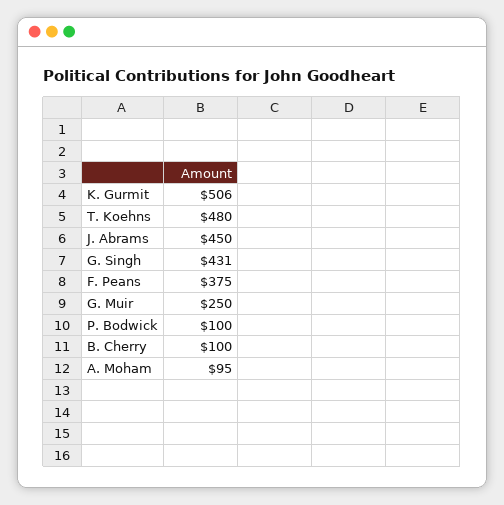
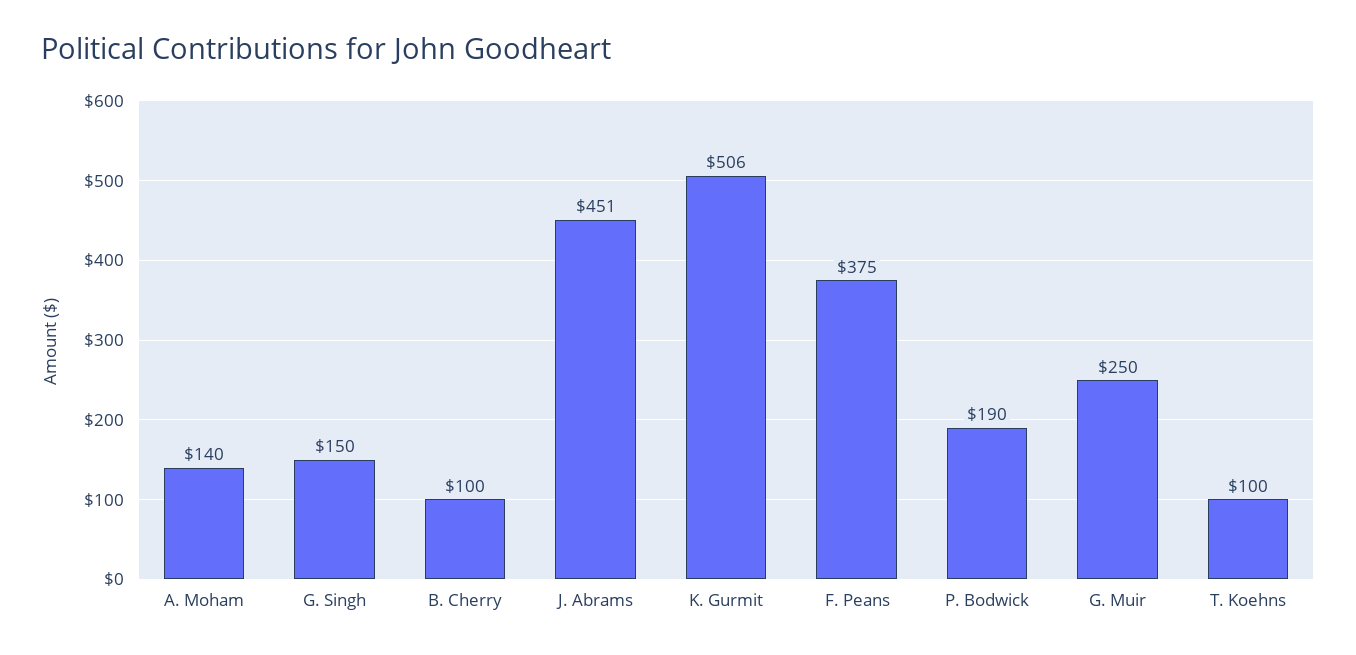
  {
    "K. Gurmit": 506,
-   "T. Koehns": 480,
+   "T. Koehns": 100,
-   "J. Abrams": 450,
+   "J. Abrams": 451,
-   "G. Singh": 431,
+   "G. Singh": 150,
    "F. Peans": 375,
    "G. Muir": 250,
-   "P. Bodwick": 100,
+   "P. Bodwick": 190,
    "B. Cherry": 100,
-   "A. Moham": 95
+   "A. Moham": 140
  }

